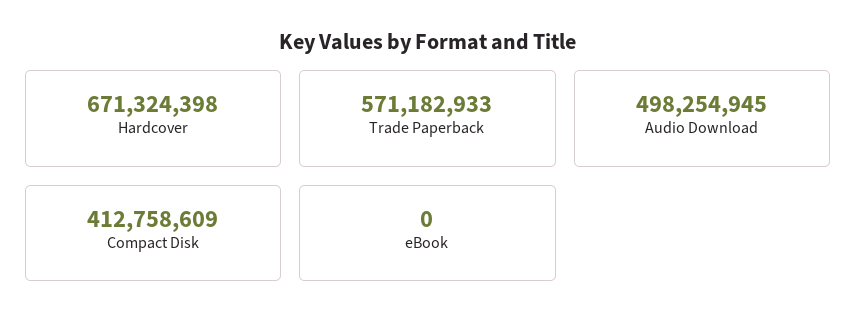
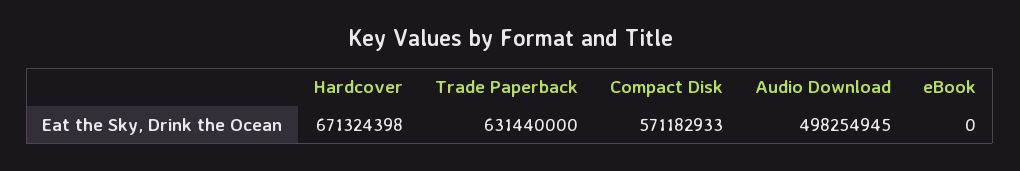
  {
    "Hardcover": 671324398,
-   "Trade Paperback": 571182933,
+   "Trade Paperback": 631440000,
    "Audio Download": 498254945,
-   "Compact Disk": 412758609,
+   "Compact Disk": 571182933,
    "eBook": 0
  }

